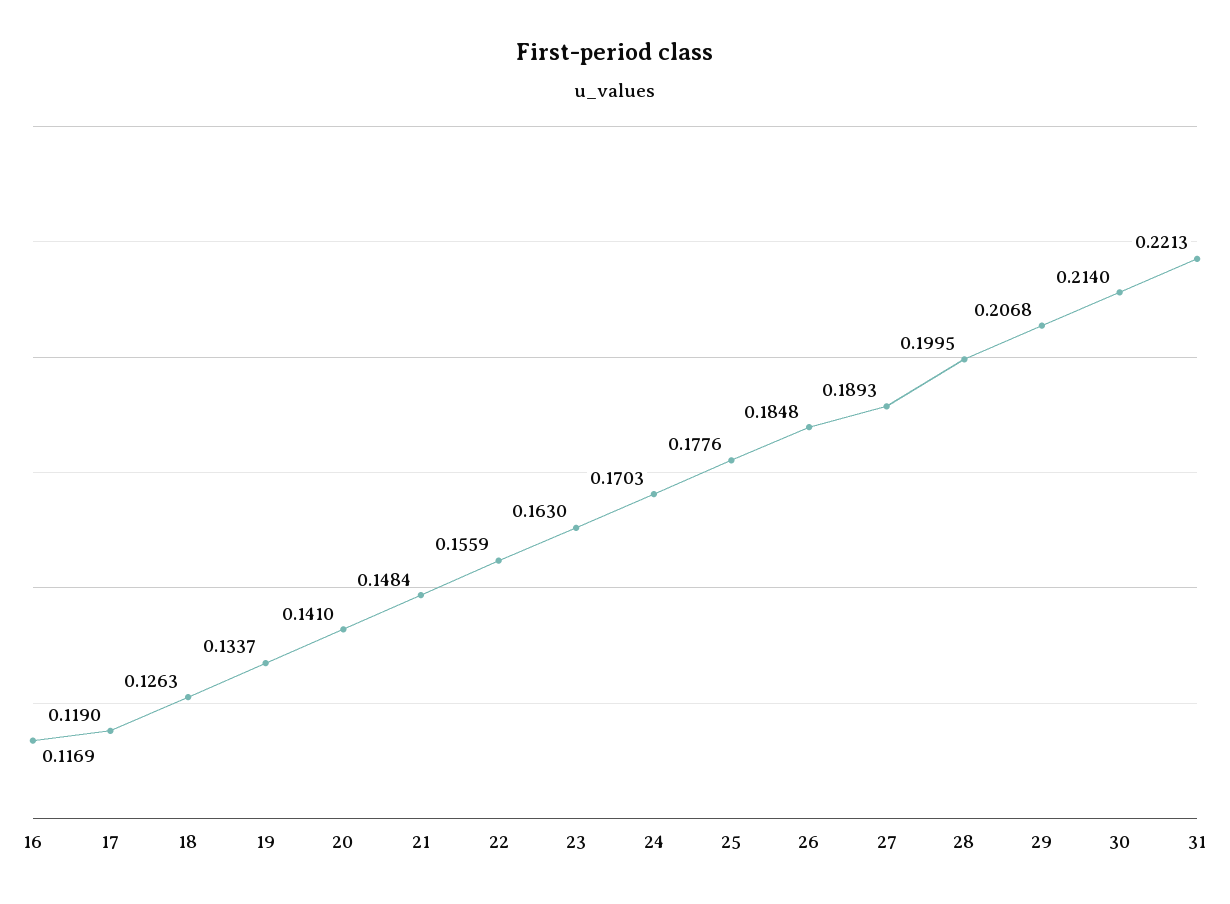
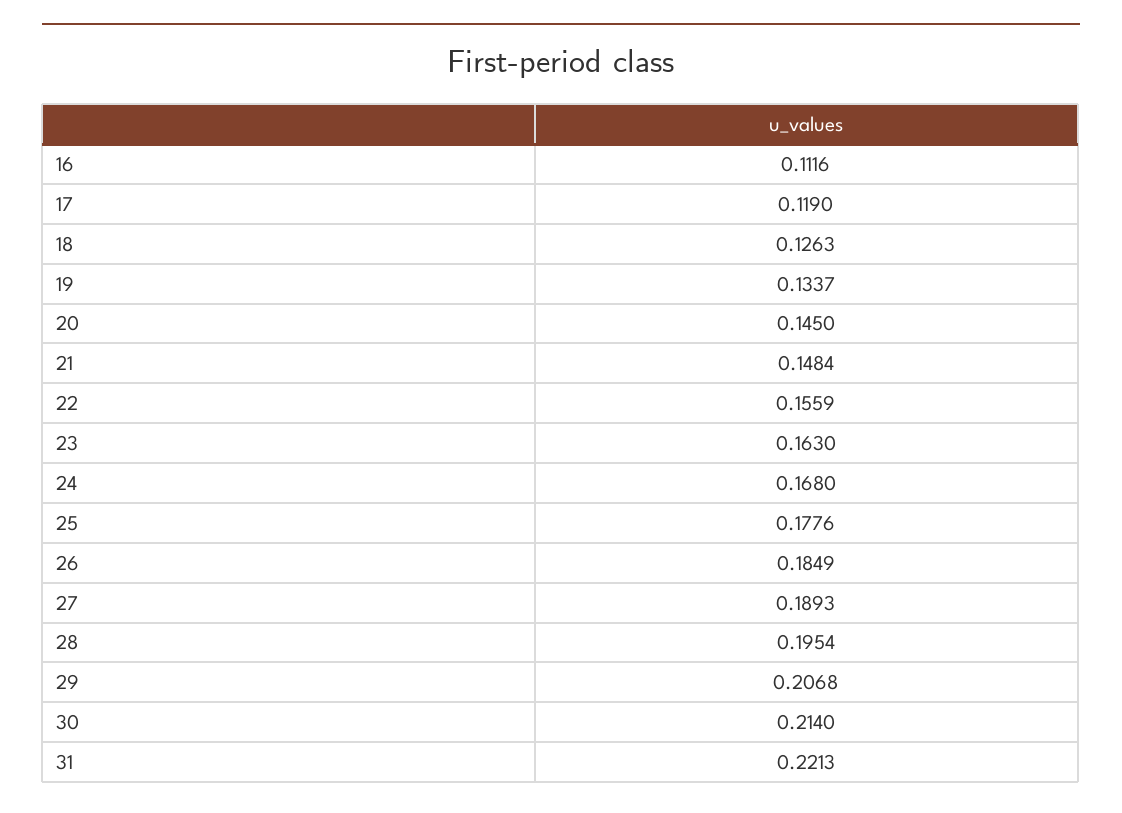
  {
-   "16": 0.1169,
+   "16": 0.1116,
    "17": 0.119,
    "18": 0.1263,
    "19": 0.1337,
-   "20": 0.141,
+   "20": 0.145,
    "21": 0.1484,
    "22": 0.1559,
    "23": 0.163,
-   "24": 0.1703,
+   "24": 0.168,
    "25": 0.1776,
-   "26": 0.1848,
+   "26": 0.1849,
    "27": 0.1893,
-   "28": 0.1995,
+   "28": 0.1954,
    "29": 0.2068,
    "30": 0.214,
    "31": 0.2213
  }

